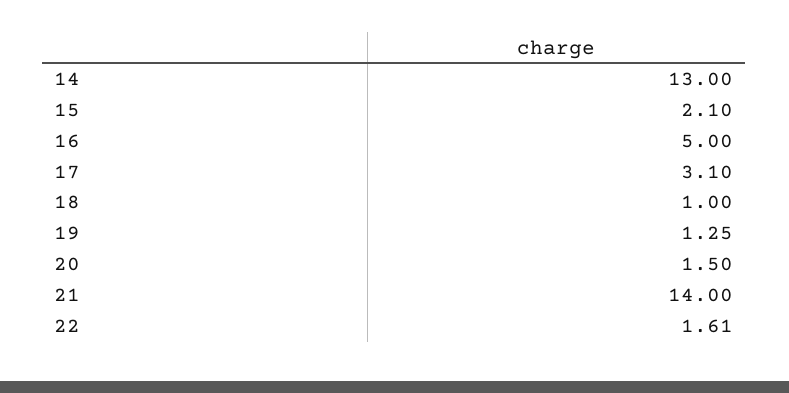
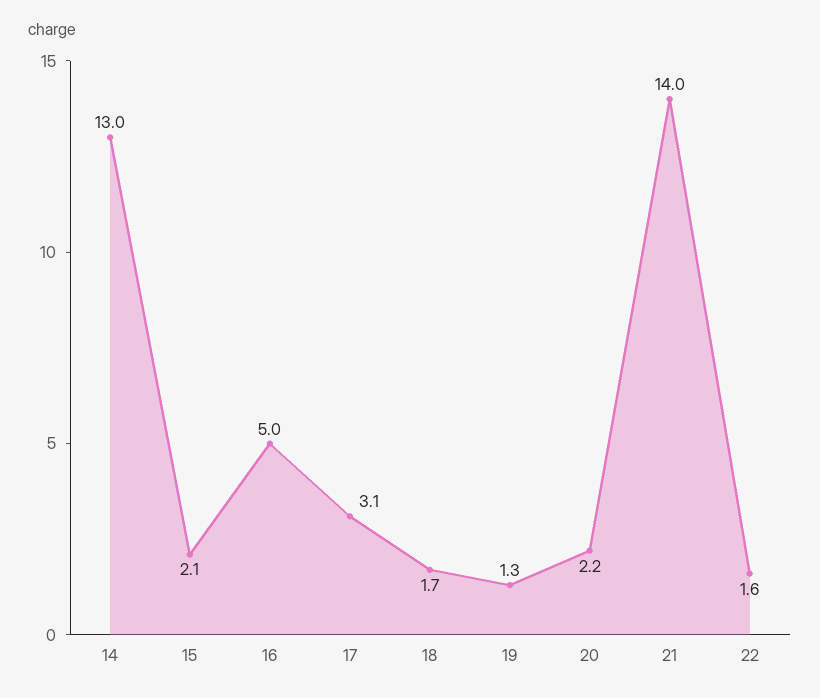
  {
    "14": 13,
    "15": 2.1,
    "16": 5,
    "17": 3.1,
-   "18": 1,
+   "18": 1.7,
    "19": 1.25,
-   "20": 1.5,
+   "20": 2.2,
    "21": 14,
    "22": 1.61
  }

